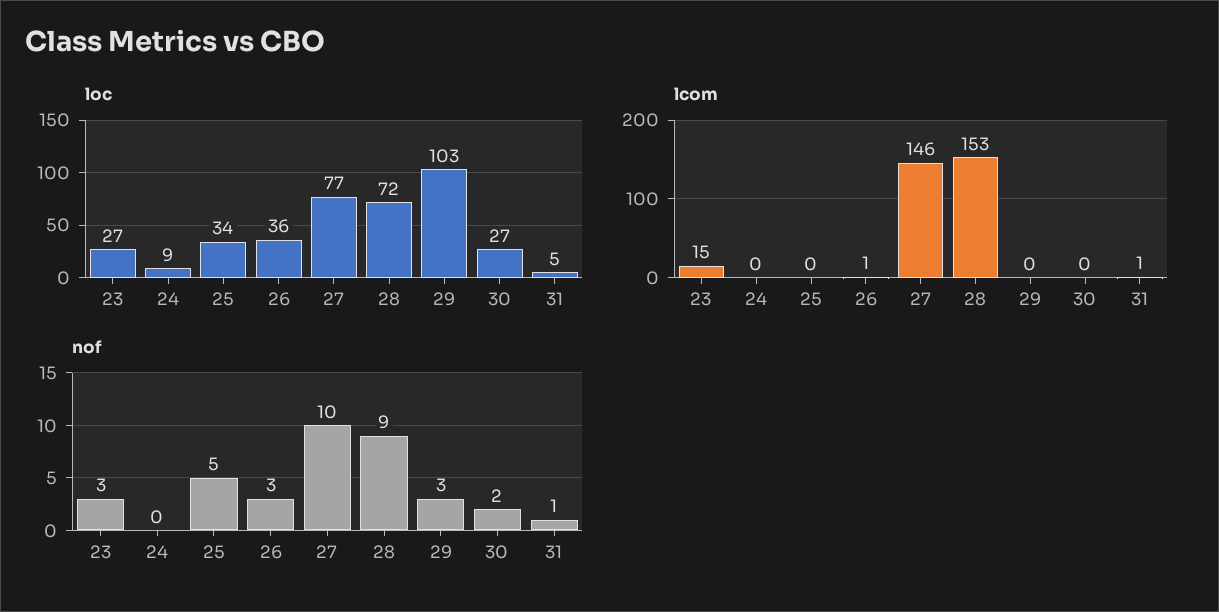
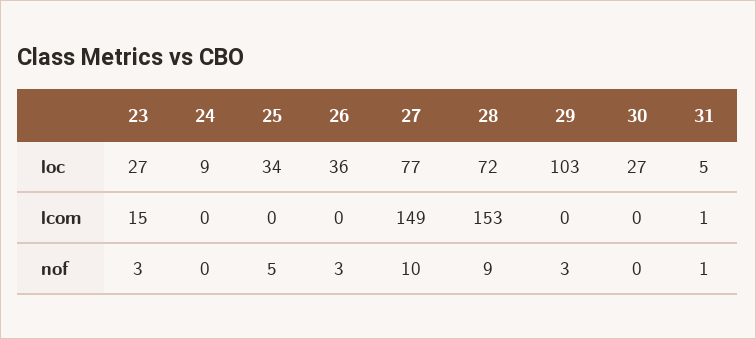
  {
    "loc": {
      "23": 27,
      "24": 9,
      "25": 34,
      "26": 36,
      "27": 77,
      "28": 72,
      "29": 103,
      "30": 27,
      "31": 5
    },
    "lcom": {
      "23": 15,
      "24": 0,
      "25": 0,
-     "26": 1,
+     "26": 0,
-     "27": 146,
+     "27": 149,
      "28": 153,
      "29": 0,
      "30": 0,
      "31": 1
    },
    "nof": {
      "23": 3,
      "24": 0,
      "25": 5,
      "26": 3,
      "27": 10,
      "28": 9,
      "29": 3,
-     "30": 2,
+     "30": 0,
      "31": 1
    }
  }

